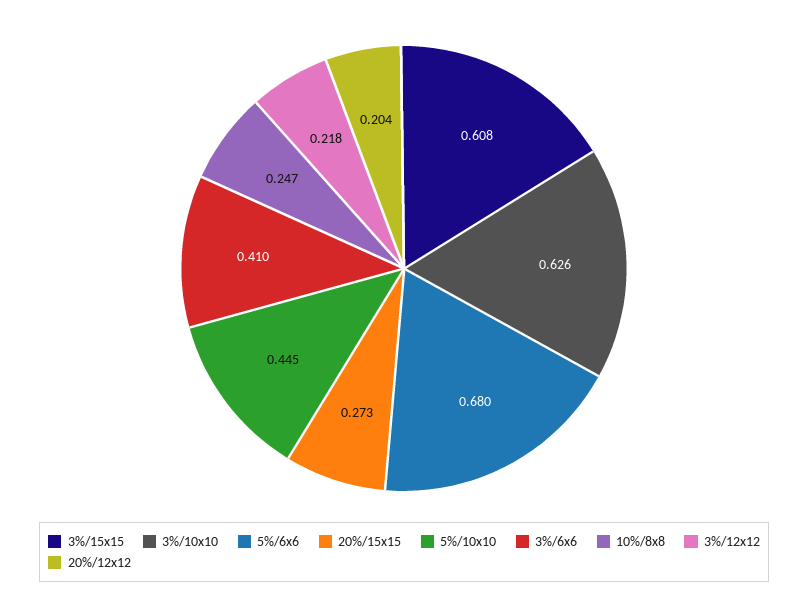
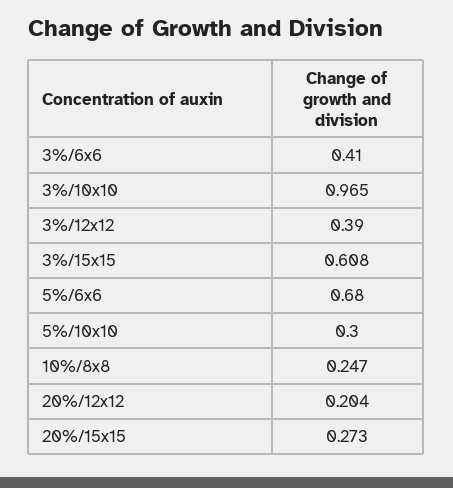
  {
    "3%/15x15": 0.608,
-   "3%/10x10": 0.626,
+   "3%/10x10": 0.965,
    "5%/6x6": 0.68,
    "20%/15x15": 0.273,
-   "5%/10x10": 0.445,
+   "5%/10x10": 0.3,
    "3%/6x6": 0.41,
    "10%/8x8": 0.247,
-   "3%/12x12": 0.218,
+   "3%/12x12": 0.39,
    "20%/12x12": 0.204
  }

